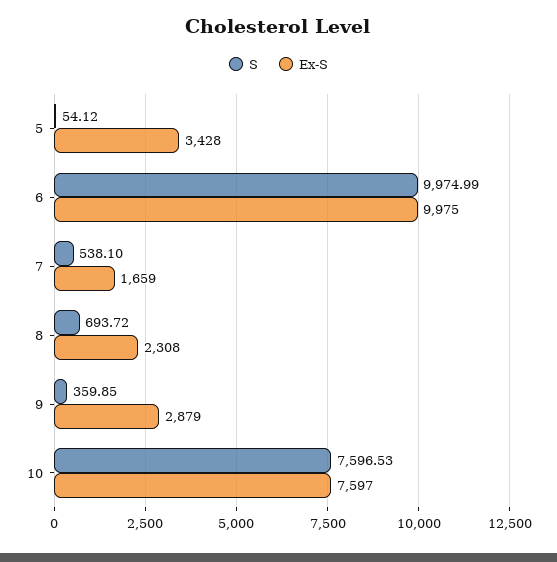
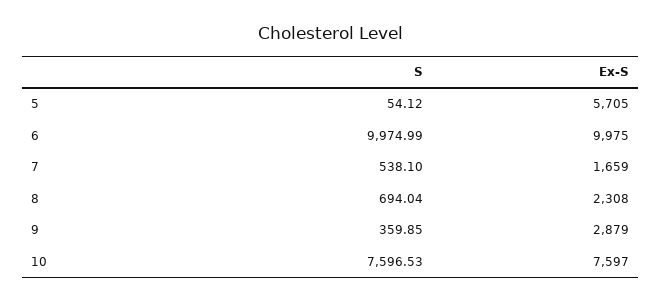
  {
    "S": {
      "5": 54.12,
      "6": 9974.99,
      "7": 538.1,
-     "8": 693.72,
+     "8": 694.04,
      "9": 359.85,
      "10": 7596.53
    },
    "Ex-S": {
-     "5": 3428,
+     "5": 5705,
      "6": 9975,
      "7": 1659,
      "8": 2308,
      "9": 2879,
      "10": 7597
    }
  }

